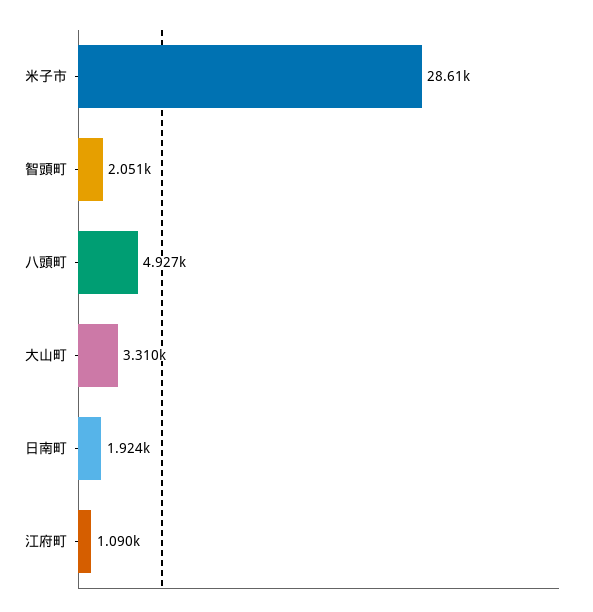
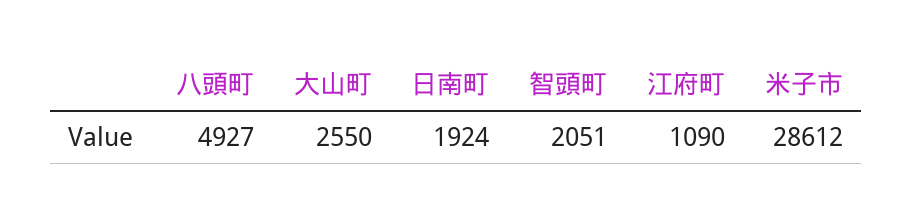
  {
    "米子市": 28612,
    "智頭町": 2051,
    "八頭町": 4927,
-   "大山町": 3310,
+   "大山町": 2550,
    "日南町": 1924,
    "江府町": 1090
  }

